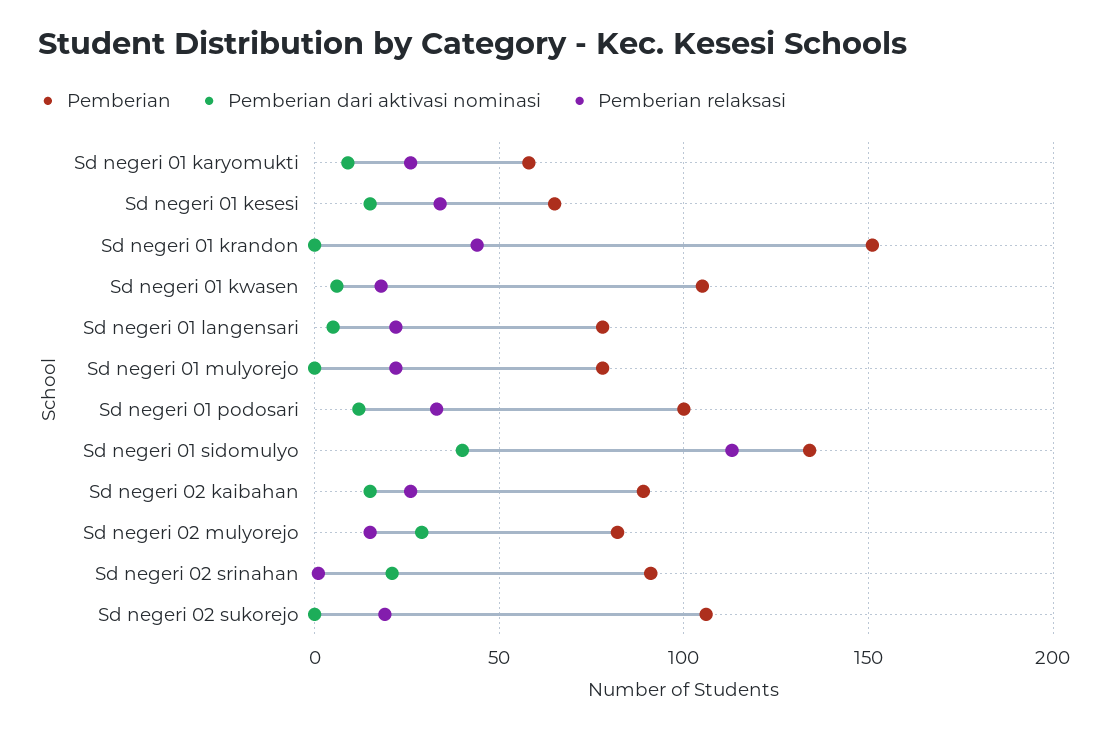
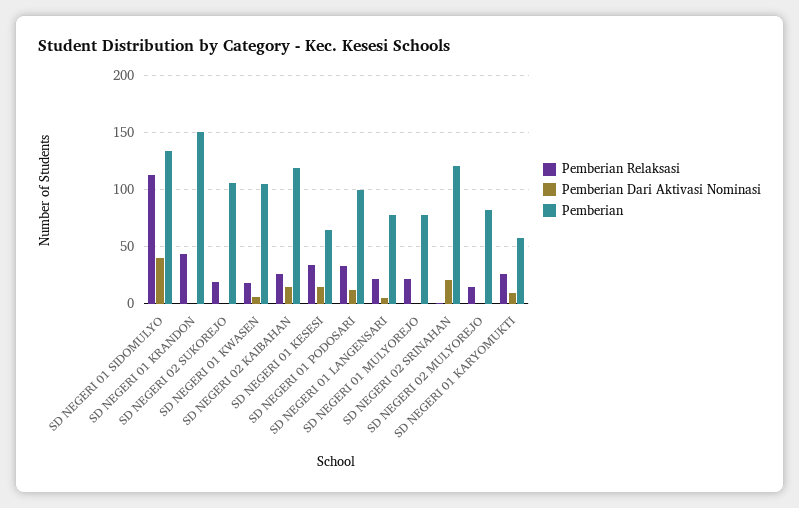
  {
    "Pemberian": {
      "Sd negeri 01 karyomukti": 60,
      "Sd negeri 01 kesesi": 65,
      "Sd negeri 01 krandon": 150,
      "Sd negeri 01 kwasen": 105,
      "Sd negeri 01 langensari": 80,
      "Sd negeri 01 mulyorejo": 80,
      "Sd negeri 01 podosari": 100,
      "Sd negeri 01 sidomulyo": 135,
-     "Sd negeri 02 kaibahan": 90,
+     "Sd negeri 02 kaibahan": 120,
      "Sd negeri 02 mulyorejo": 80,
-     "Sd negeri 02 srinahan": 90,
+     "Sd negeri 02 srinahan": 120,
      "Sd negeri 02 sukorejo": 105
    },
    "Pemberian dari aktivasi nominasi": {
      "Sd negeri 01 karyomukti": 10,
      "Sd negeri 01 kesesi": 15,
      "Sd negeri 01 krandon": 0,
      "Sd negeri 01 kwasen": 5,
      "Sd negeri 01 langensari": 5,
      "Sd negeri 01 mulyorejo": 0,
      "Sd negeri 01 podosari": 10,
      "Sd negeri 01 sidomulyo": 40,
      "Sd negeri 02 kaibahan": 15,
-     "Sd negeri 02 mulyorejo": 30,
+     "Sd negeri 02 mulyorejo": 0,
      "Sd negeri 02 srinahan": 20,
      "Sd negeri 02 sukorejo": 0
    },
    "Pemberian relaksasi": {
      "Sd negeri 01 karyomukti": 25,
      "Sd negeri 01 kesesi": 35,
      "Sd negeri 01 krandon": 45,
      "Sd negeri 01 kwasen": 20,
      "Sd negeri 01 langensari": 20,
      "Sd negeri 01 mulyorejo": 20,
      "Sd negeri 01 podosari": 35,
      "Sd negeri 01 sidomulyo": 115,
      "Sd negeri 02 kaibahan": 25,
      "Sd negeri 02 mulyorejo": 15,
      "Sd negeri 02 srinahan": 0,
      "Sd negeri 02 sukorejo": 20
    }
  }

